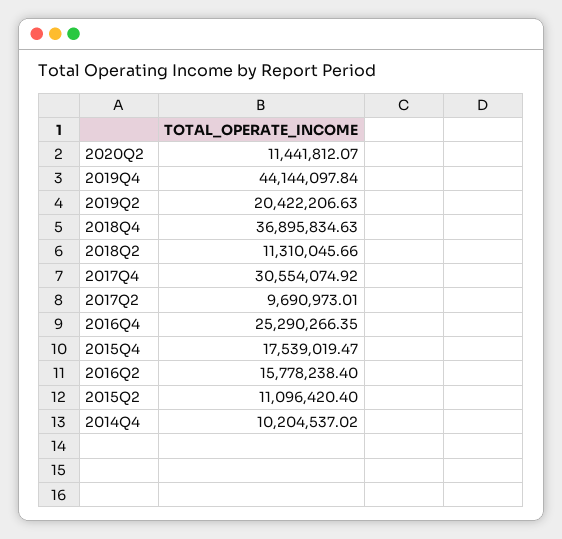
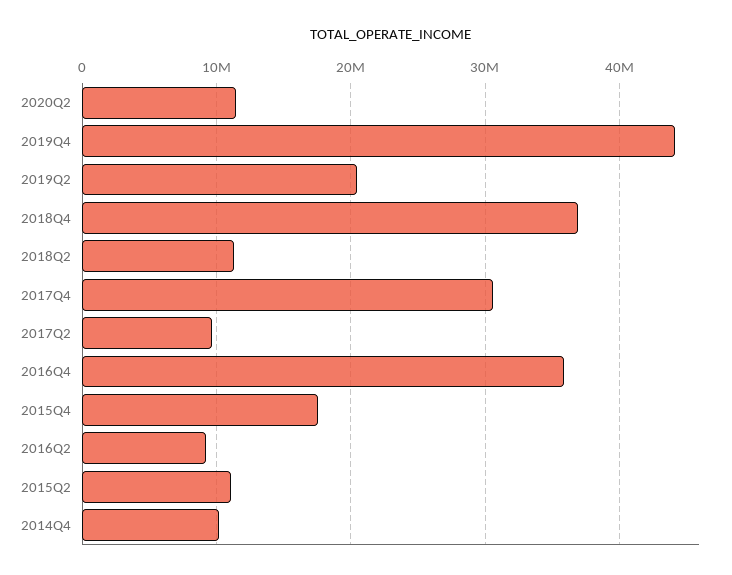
  {
    "2020Q2": 11441812.07,
    "2019Q4": 44144097.84,
    "2019Q2": 20422206.63,
    "2018Q4": 36895834.63,
    "2018Q2": 11310045.66,
    "2017Q4": 30554074.92,
    "2017Q2": 9690973.01,
-   "2016Q4": 25290266.35,
+   "2016Q4": 36000000,
    "2015Q4": 17539019.47,
-   "2016Q2": 15778238.4,
+   "2016Q2": 9000000,
    "2015Q2": 11096420.4,
    "2014Q4": 10204537.02
  }

